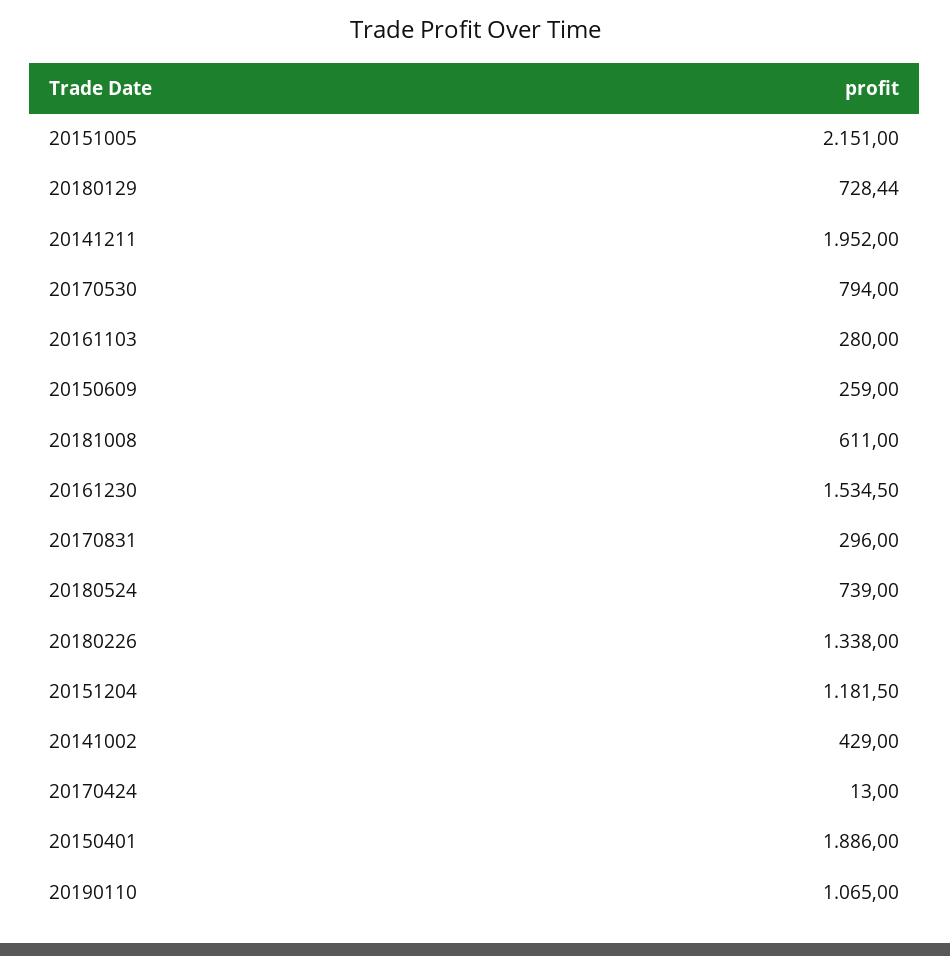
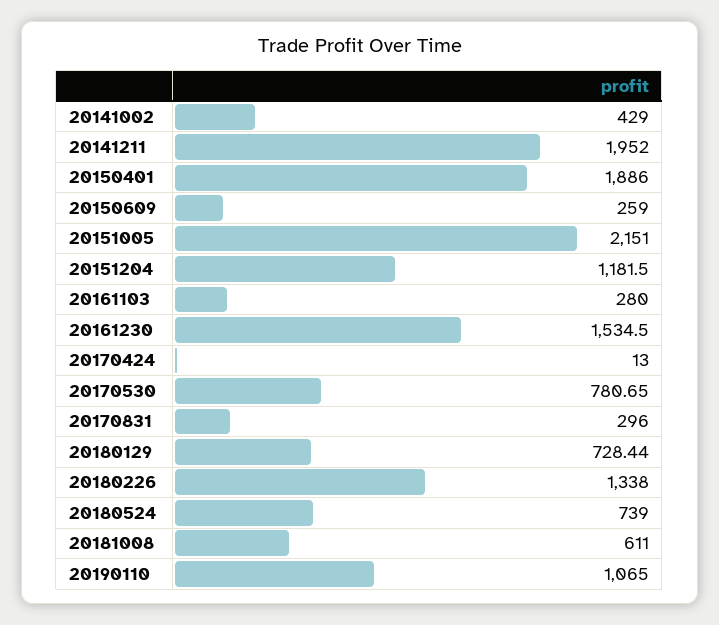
  {
    "20151005": 2151,
    "20180129": 728.44,
    "20141211": 1952,
-   "20170530": 794,
+   "20170530": 780.65,
    "20161103": 280,
    "20150609": 259,
    "20181008": 611,
    "20161230": 1534.5,
    "20170831": 296,
    "20180524": 739,
    "20180226": 1338,
    "20151204": 1181.5,
    "20141002": 429,
    "20170424": 13,
    "20150401": 1886,
    "20190110": 1065
  }

